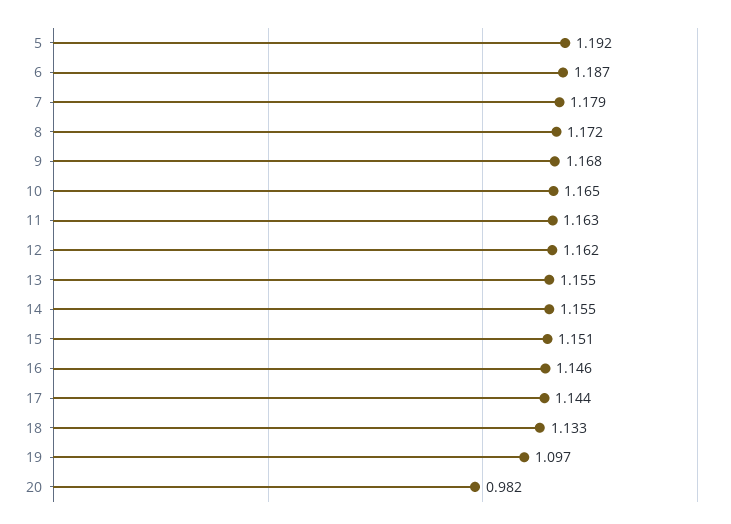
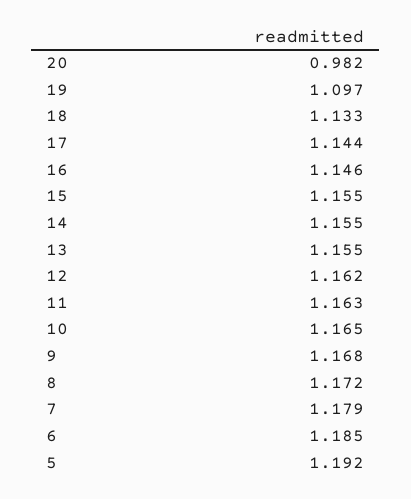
  {
    "5": 1.192,
-   "6": 1.187,
+   "6": 1.185,
    "7": 1.179,
    "8": 1.172,
    "9": 1.168,
    "10": 1.165,
    "11": 1.163,
    "12": 1.162,
    "13": 1.155,
    "14": 1.155,
-   "15": 1.151,
+   "15": 1.155,
    "16": 1.146,
    "17": 1.144,
    "18": 1.133,
    "19": 1.097,
    "20": 0.982
  }

